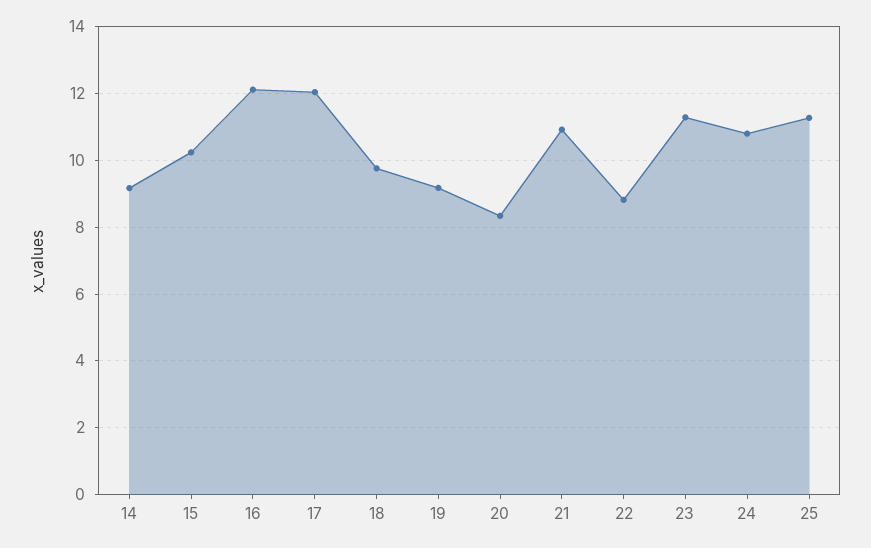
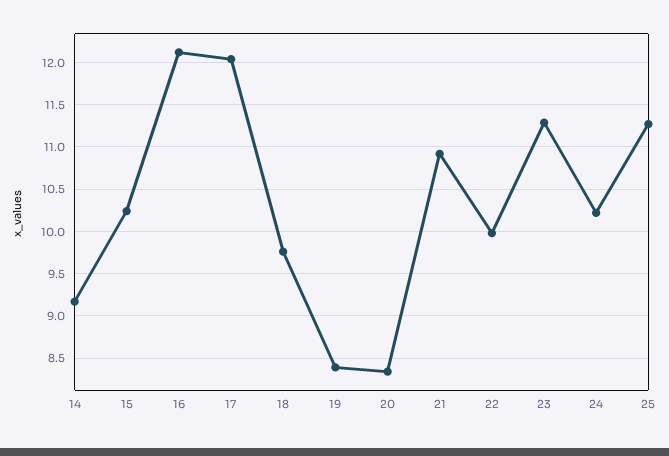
  {
    "14": 9.2,
    "15": 10.2,
    "16": 12.1,
    "17": 12,
    "18": 9.8,
-   "19": 9.2,
+   "19": 8.4,
    "20": 8.3,
    "21": 10.9,
-   "22": 8.8,
+   "22": 10,
    "23": 11.3,
-   "24": 10.8,
+   "24": 10.2,
    "25": 11.3
  }

